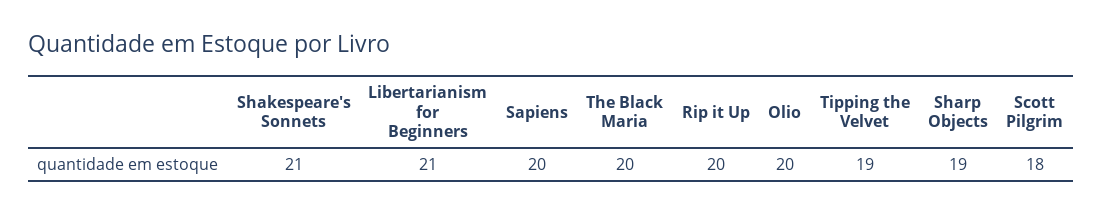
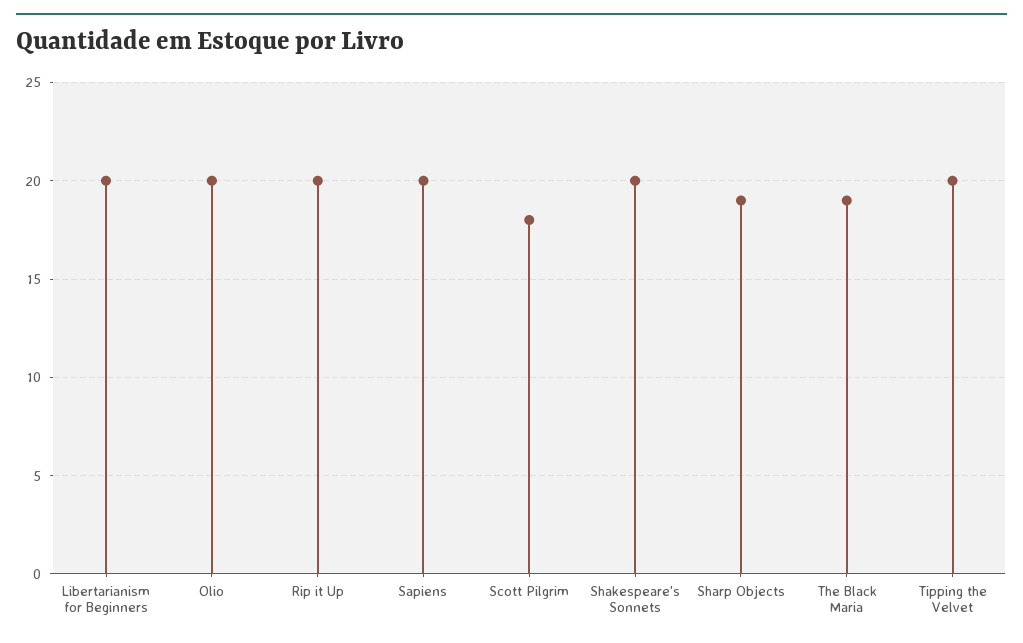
  {
-   "Shakespeare's Sonnets": 21,
+   "Shakespeare's Sonnets": 20,
-   "Libertarianism for Beginners": 21,
+   "Libertarianism for Beginners": 20,
    "Sapiens": 20,
-   "The Black Maria": 20,
+   "The Black Maria": 19,
    "Rip it Up": 20,
    "Olio": 20,
-   "Tipping the Velvet": 19,
+   "Tipping the Velvet": 20,
    "Sharp Objects": 19,
    "Scott Pilgrim": 18
  }

